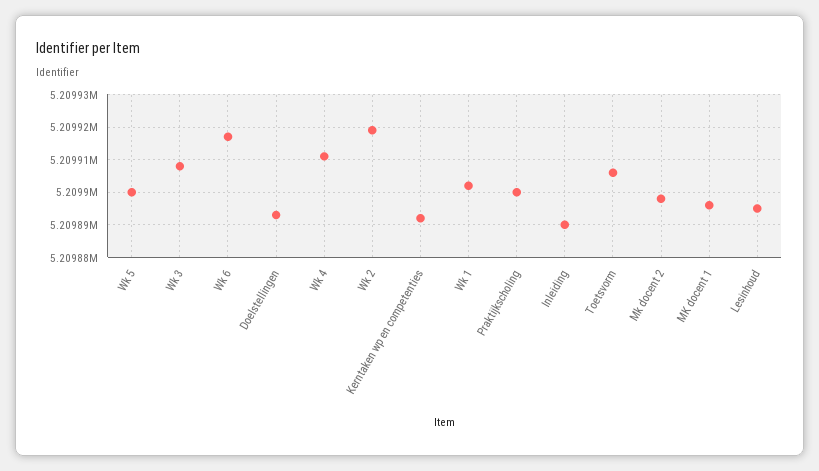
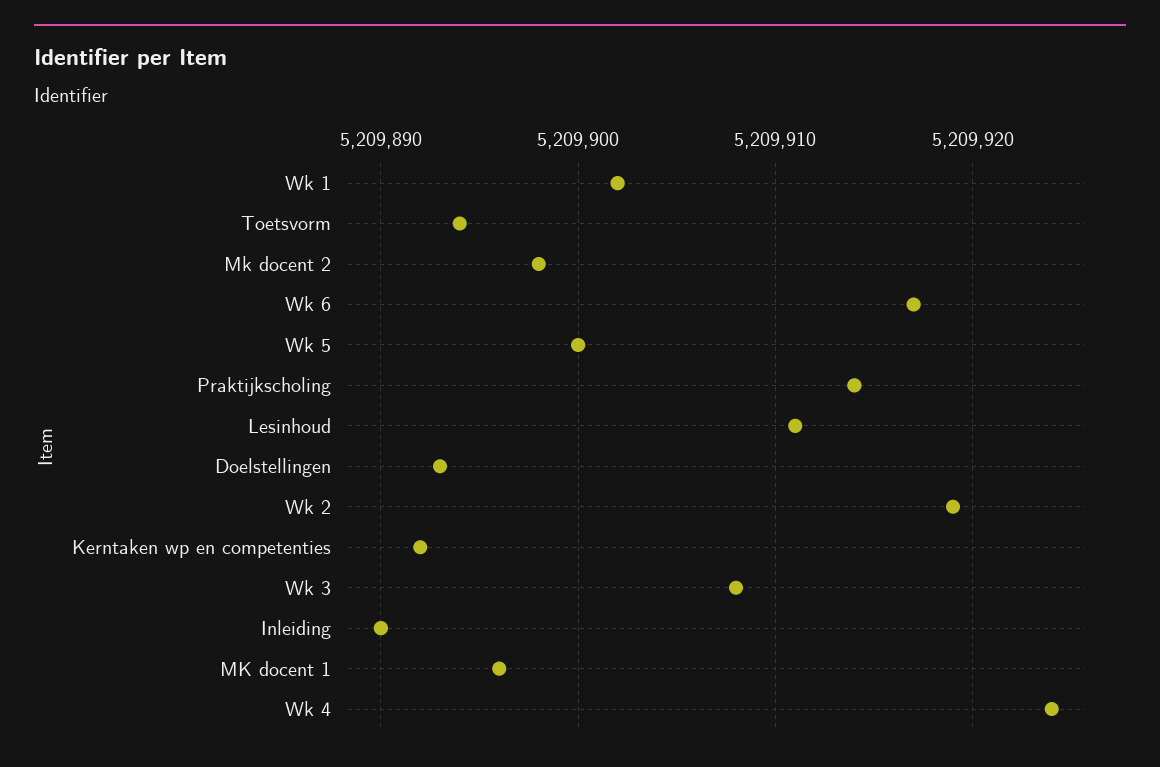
  {
    "Wk 5": 5209900,
    "Wk 3": 5209908,
    "Wk 6": 5209917,
    "Doelstellingen": 5209893,
-   "Wk 4": 5209910,
+   "Wk 4": 5209924,
    "Wk 2": 5209919,
    "Kerntaken wp en competenties": 5209892,
    "Wk 1": 5209902,
-   "Praktijkscholing": 5209900,
+   "Praktijkscholing": 5209914,
    "Inleiding": 5209890,
-   "Toetsvorm": 5209905,
+   "Toetsvorm": 5209894,
    "Mk docent 2": 5209898,
    "MK docent 1": 5209896,
-   "Lesinhoud": 5209895
+   "Lesinhoud": 5209911
  }

